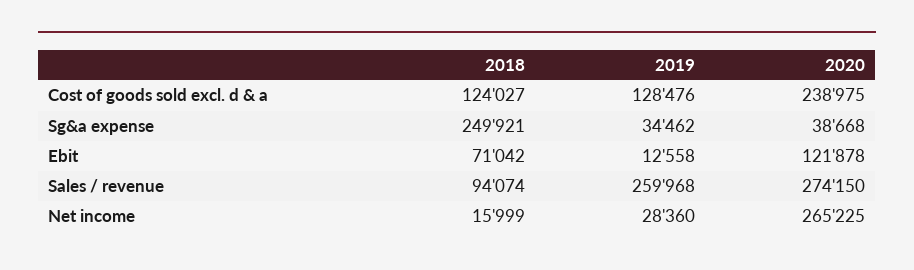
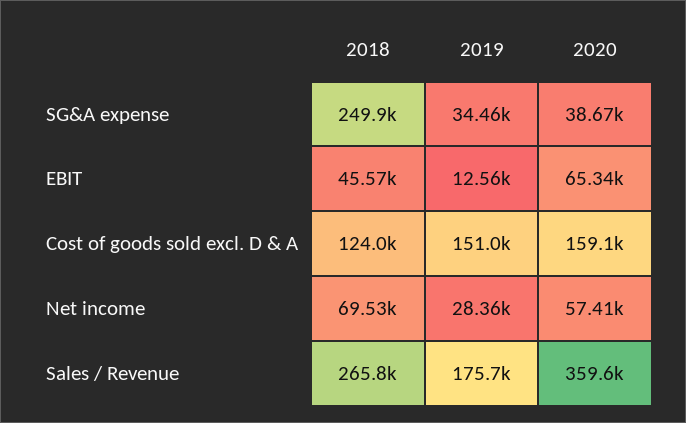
  {
    "2018": {
      "Cost of goods sold excl. d & a": 124027,
      "Sg&a expense": 249921,
-     "Ebit": 71042,
+     "Ebit": 45570,
-     "Sales / revenue": 94074,
+     "Sales / revenue": 265800,
-     "Net income": 15999
+     "Net income": 69530
    },
    "2019": {
-     "Cost of goods sold excl. d & a": 128476,
+     "Cost of goods sold excl. d & a": 151000,
      "Sg&a expense": 34462,
      "Ebit": 12558,
-     "Sales / revenue": 259968,
+     "Sales / revenue": 175700,
      "Net income": 28360
    },
    "2020": {
-     "Cost of goods sold excl. d & a": 238975,
+     "Cost of goods sold excl. d & a": 159100,
      "Sg&a expense": 38668,
-     "Ebit": 121878,
+     "Ebit": 65340,
-     "Sales / revenue": 274150,
+     "Sales / revenue": 359600,
-     "Net income": 265225
+     "Net income": 57410
    }
  }

